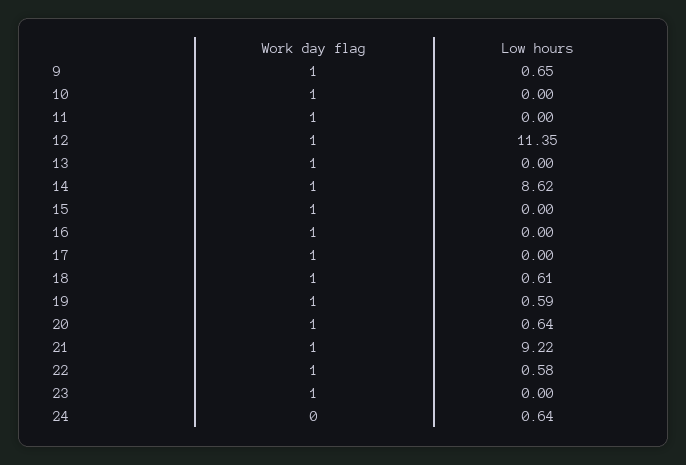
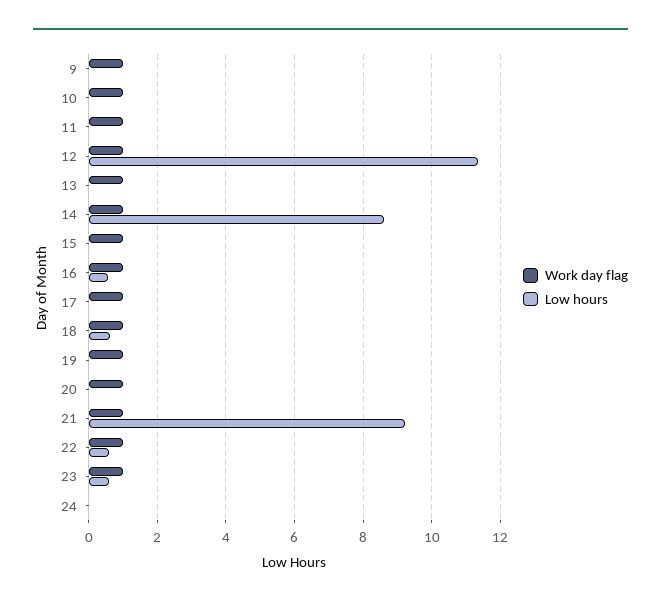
  {
    "Work day flag": {
      "9": 1,
      "10": 1,
      "11": 1,
      "12": 1,
      "13": 1,
      "14": 1,
      "15": 1,
      "16": 1,
      "17": 1,
      "18": 1,
      "19": 1,
      "20": 1,
      "21": 1,
      "22": 1,
      "23": 1,
      "24": 0
    },
    "Low hours": {
-     "9": 0.65,
+     "9": 0,
      "10": 0,
      "11": 0,
      "12": 11.35,
      "13": 0,
      "14": 8.62,
      "15": 0,
-     "16": 0,
+     "16": 0.6,
      "17": 0,
      "18": 0.61,
-     "19": 0.59,
+     "19": 0,
-     "20": 0.64,
+     "20": 0,
      "21": 9.22,
      "22": 0.58,
-     "23": 0,
+     "23": 0.6,
-     "24": 0.64
+     "24": 0
    }
  }

